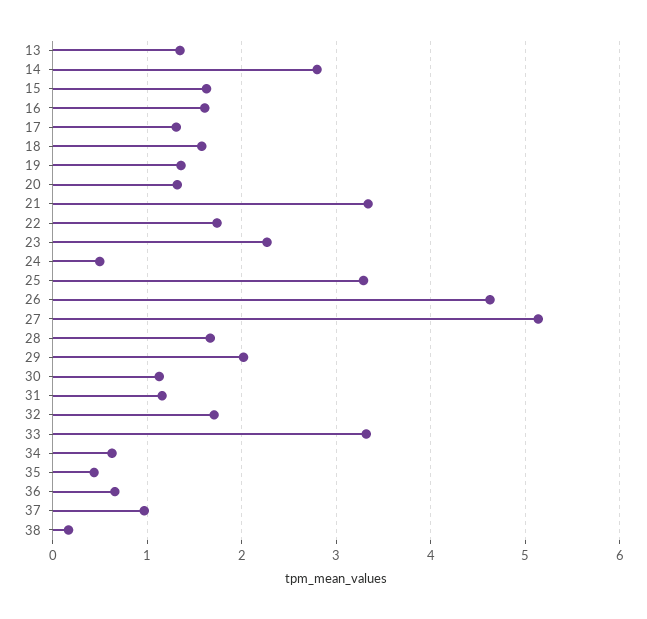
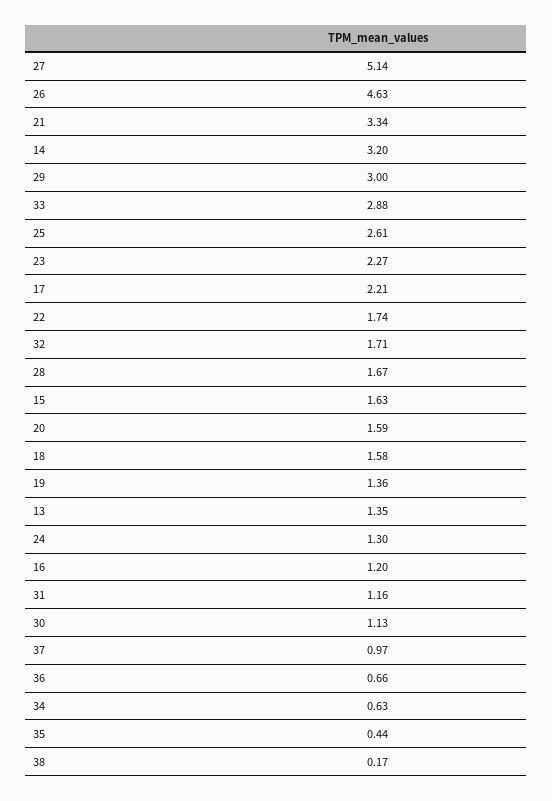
  {
    "13": 1.35,
-   "14": 2.8,
+   "14": 3.2,
    "15": 1.63,
-   "16": 1.6,
+   "16": 1.2,
-   "17": 1.3,
+   "17": 2.21,
    "18": 1.58,
    "19": 1.36,
-   "20": 1.3,
+   "20": 1.59,
    "21": 3.34,
    "22": 1.74,
    "23": 2.27,
-   "24": 0.5,
+   "24": 1.3,
-   "25": 3.3,
+   "25": 2.61,
    "26": 4.63,
    "27": 5.14,
    "28": 1.67,
-   "29": 2,
+   "29": 3,
    "30": 1.13,
    "31": 1.16,
    "32": 1.71,
-   "33": 3.3,
+   "33": 2.88,
    "34": 0.63,
    "35": 0.44,
    "36": 0.66,
    "37": 0.97,
    "38": 0.17
  }

